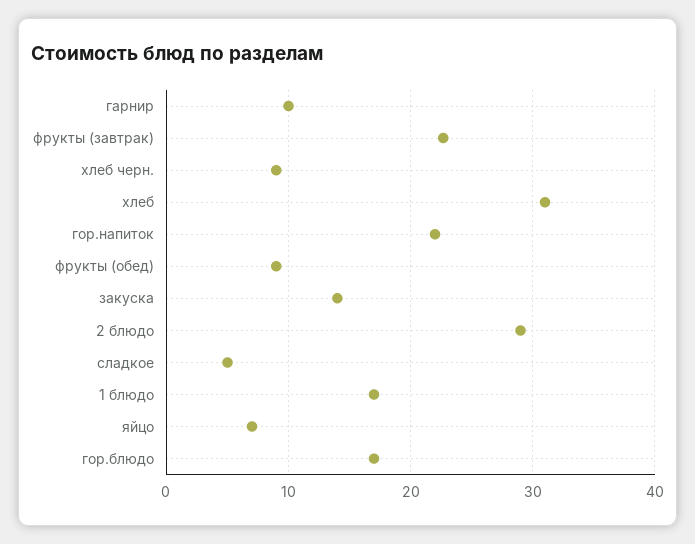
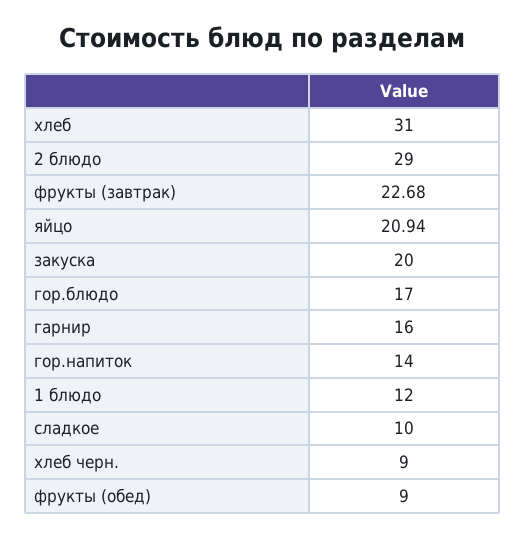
  {
-   "гарнир": 10,
+   "гарнир": 16,
    "фрукты (завтрак)": 22.68,
    "хлеб черн.": 9,
    "хлеб": 31,
-   "гор.напиток": 22,
+   "гор.напиток": 14,
    "фрукты (обед)": 9,
-   "закуска": 14,
+   "закуска": 20,
    "2 блюдо": 29,
-   "сладкое": 5,
+   "сладкое": 10,
-   "1 блюдо": 17,
+   "1 блюдо": 12,
-   "яйцо": 7,
+   "яйцо": 20.94,
    "гор.блюдо": 17
  }

